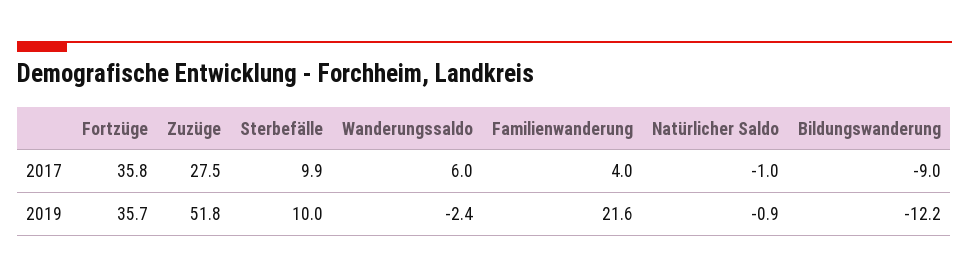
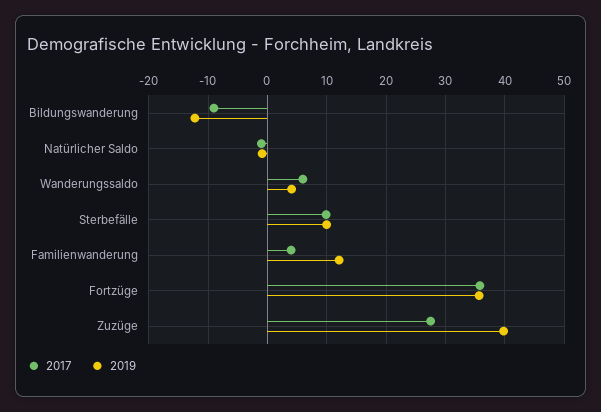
  {
    "2017": {
      "Fortzüge": 35.8,
      "Zuzüge": 27.5,
      "Sterbefälle": 9.9,
      "Wanderungssaldo": 6,
      "Familienwanderung": 4,
      "Natürlicher Saldo": -1,
      "Bildungswanderung": -9
    },
    "2019": {
      "Fortzüge": 35.7,
-     "Zuzüge": 51.8,
+     "Zuzüge": 40,
      "Sterbefälle": 10,
-     "Wanderungssaldo": -2.4,
+     "Wanderungssaldo": 4,
-     "Familienwanderung": 21.6,
+     "Familienwanderung": 12,
      "Natürlicher Saldo": -0.9,
      "Bildungswanderung": -12.2
    }
  }

